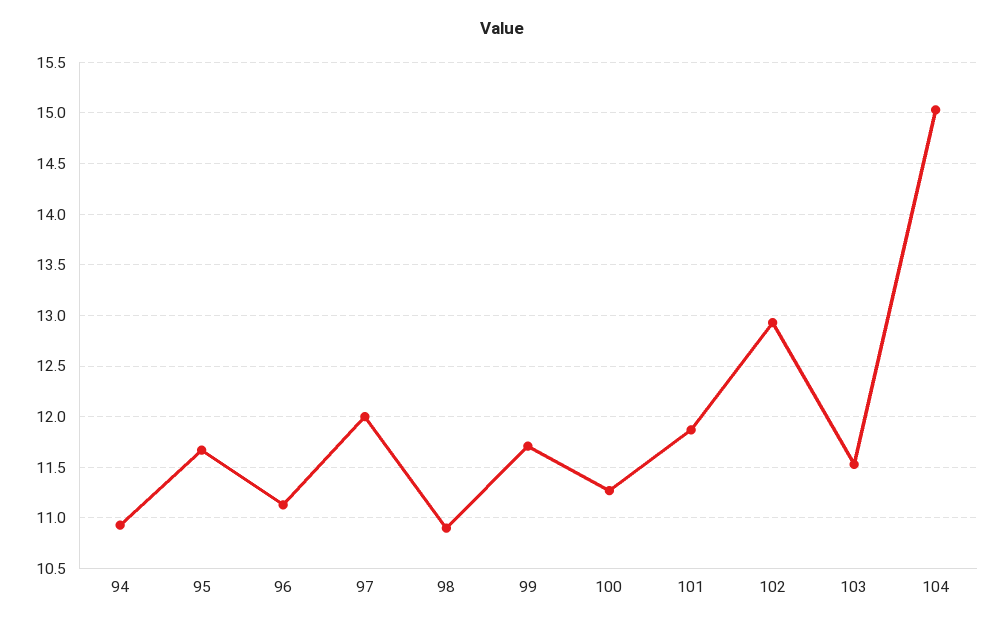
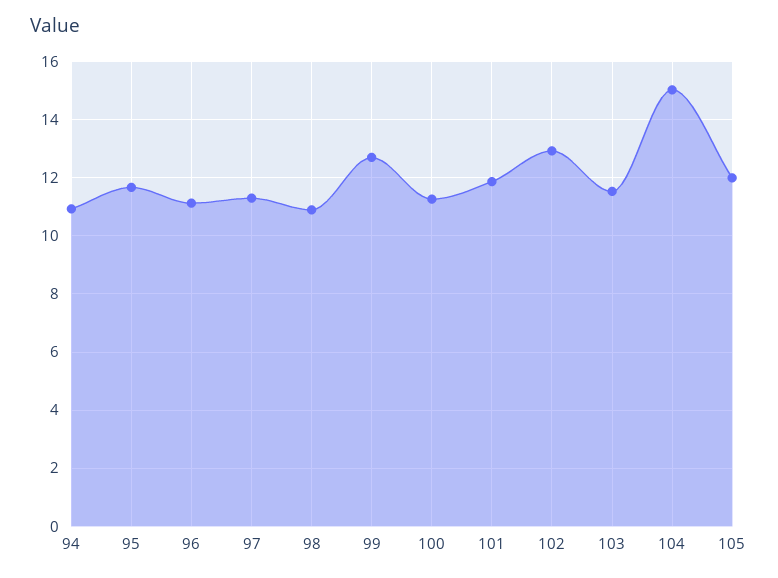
  {
    "94": 10.9,
    "95": 11.7,
    "96": 11.1,
-   "97": 12,
+   "97": 11.25,
    "98": 10.9,
-   "99": 11.7,
+   "99": 12.75,
    "100": 11.3,
    "101": 11.9,
    "102": 12.9,
    "103": 11.5,
-   "104": 15
+   "104": 15,
+   "105": 12
  }

